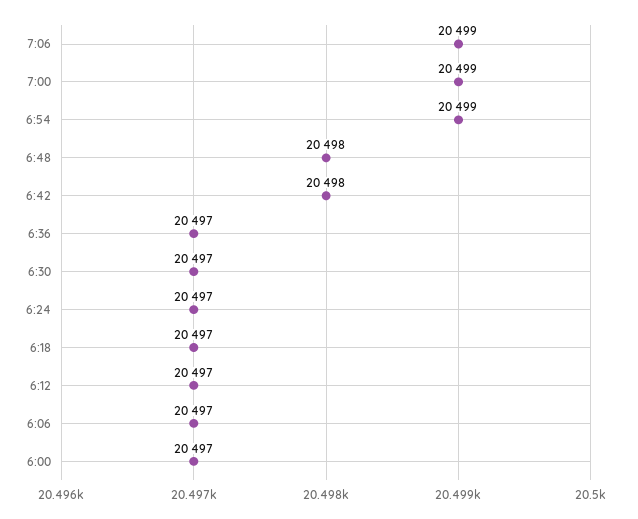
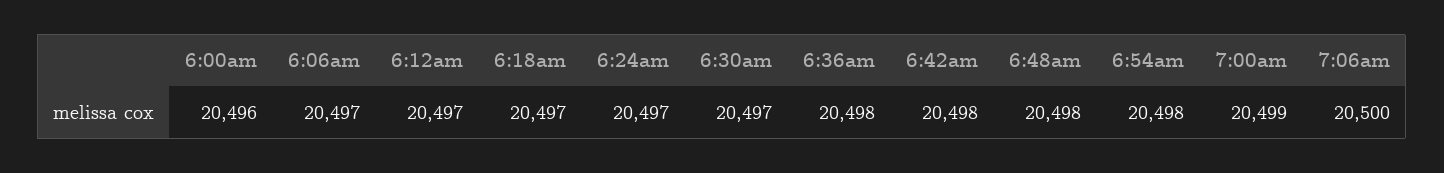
  {
-   "7:06": 20499,
+   "7:06": 20500,
    "7:00": 20499,
-   "6:54": 20499,
+   "6:54": 20498,
    "6:48": 20498,
    "6:42": 20498,
-   "6:36": 20497,
+   "6:36": 20498,
    "6:30": 20497,
    "6:24": 20497,
    "6:18": 20497,
    "6:12": 20497,
    "6:06": 20497,
-   "6:00": 20497
+   "6:00": 20496
  }

